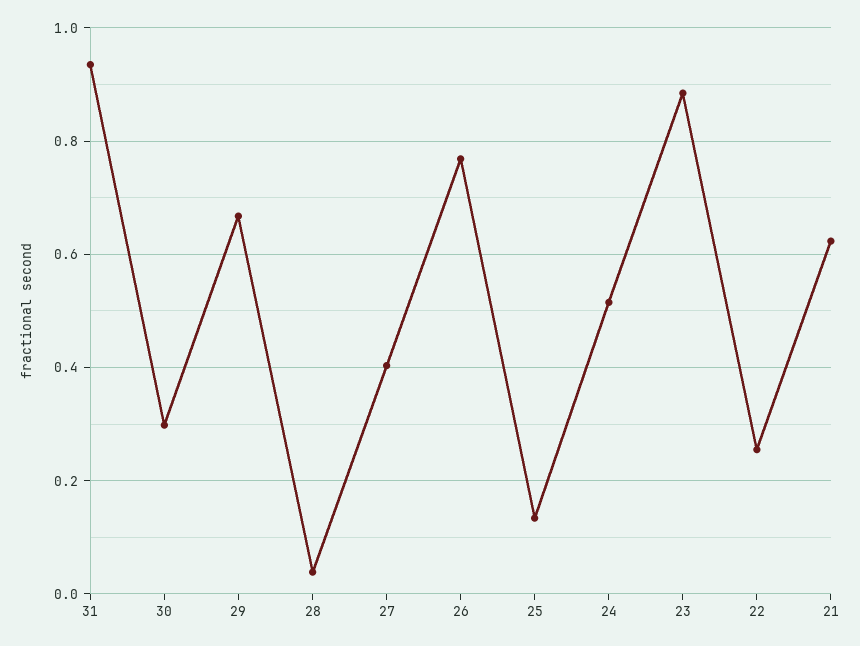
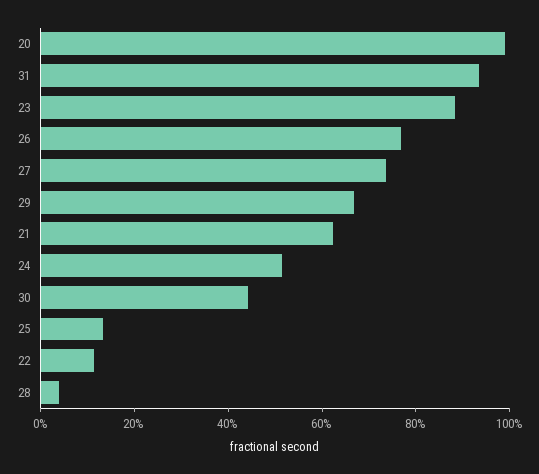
  {
    "31": 0.94,
-   "30": 0.3,
+   "30": 0.45,
    "29": 0.66,
    "28": 0.04,
-   "27": 0.4,
+   "27": 0.75,
    "26": 0.76,
    "25": 0.14,
    "24": 0.52,
    "23": 0.88,
-   "22": 0.26,
+   "22": 0.1,
-   "21": 0.62
+   "21": 0.62,
+   "20": 1
  }

